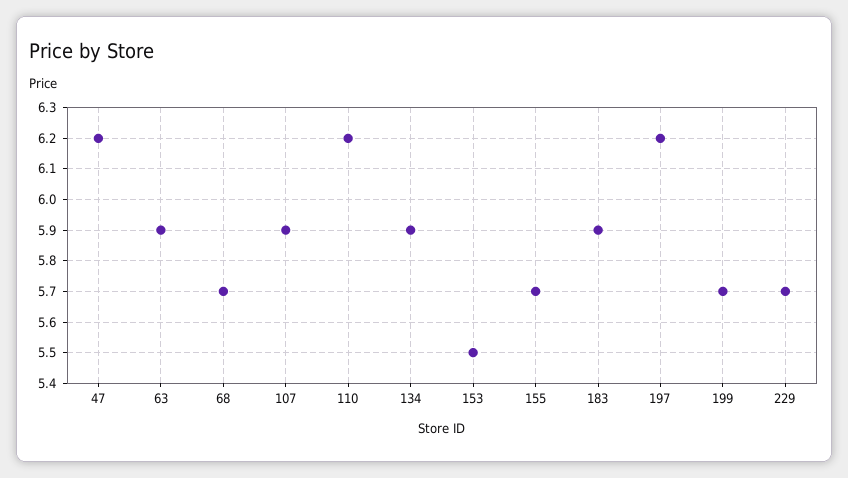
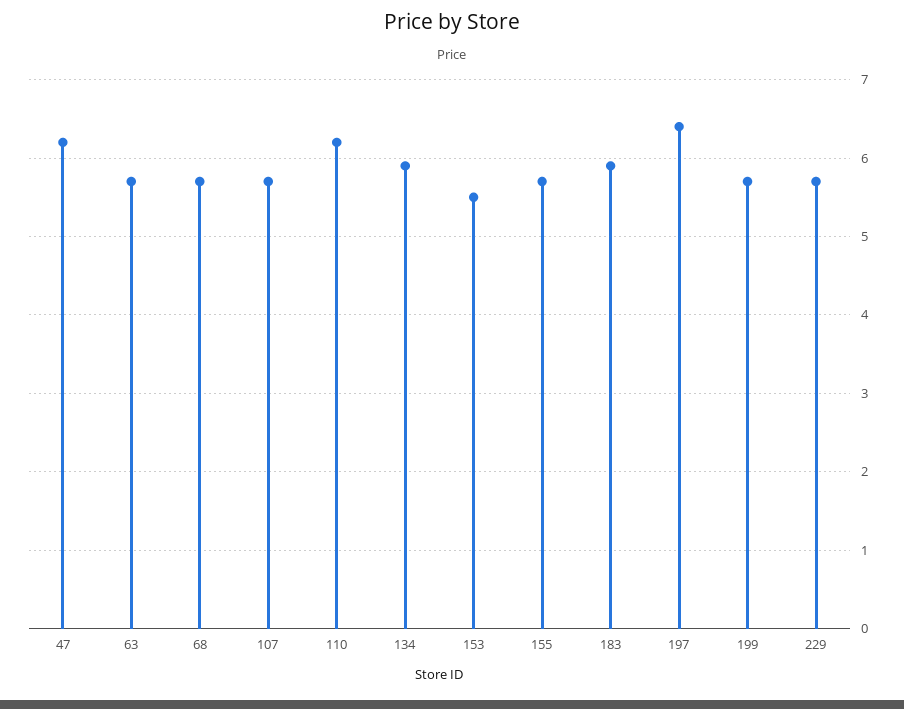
  {
    "47": 6.2,
-   "63": 5.9,
+   "63": 5.7,
    "68": 5.7,
-   "107": 5.9,
+   "107": 5.7,
    "110": 6.2,
    "134": 5.9,
    "153": 5.5,
    "155": 5.7,
    "183": 5.9,
-   "197": 6.2,
+   "197": 6.4,
    "199": 5.7,
    "229": 5.7
  }

